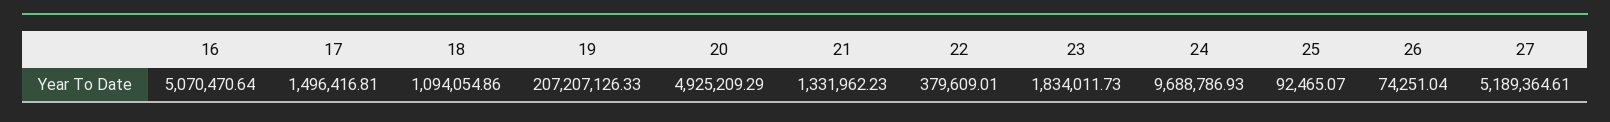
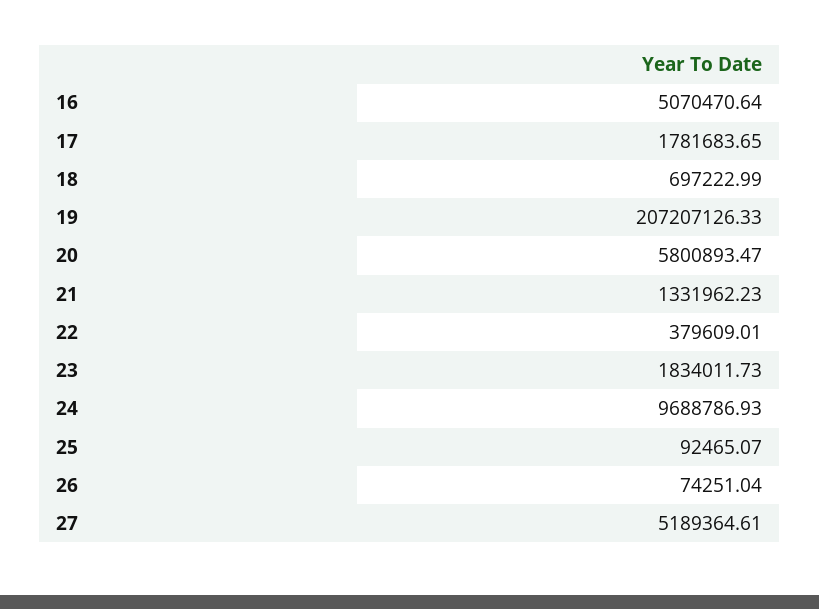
  {
    "16": 5070470.64,
-   "17": 1496416.81,
+   "17": 1781683.65,
-   "18": 1094054.86,
+   "18": 697222.99,
    "19": 207207126.33,
-   "20": 4925209.29,
+   "20": 5800893.47,
    "21": 1331962.23,
    "22": 379609.01,
    "23": 1834011.73,
    "24": 9688786.93,
    "25": 92465.07,
    "26": 74251.04,
    "27": 5189364.61
  }

